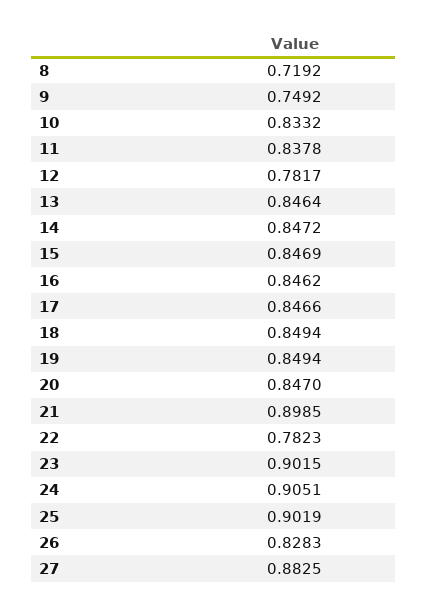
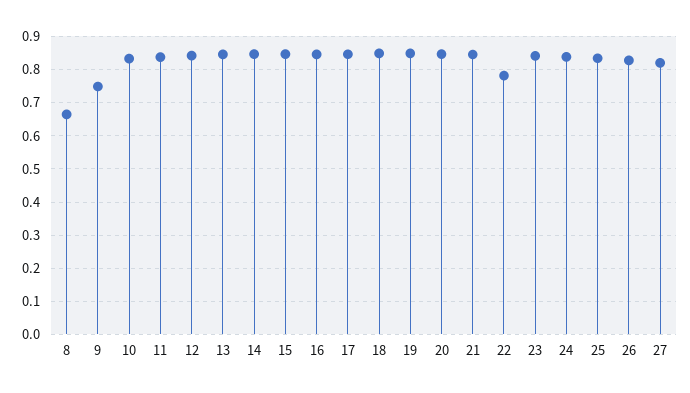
  {
-   "8": 0.7192,
+   "8": 0.66,
    "9": 0.7492,
    "10": 0.8332,
    "11": 0.8378,
-   "12": 0.7817,
+   "12": 0.84,
    "13": 0.8464,
    "14": 0.8472,
    "15": 0.8469,
    "16": 0.8462,
    "17": 0.8466,
    "18": 0.8494,
    "19": 0.8494,
    "20": 0.847,
-   "21": 0.8985,
+   "21": 0.84,
    "22": 0.7823,
-   "23": 0.9015,
+   "23": 0.84,
-   "24": 0.9051,
+   "24": 0.84,
-   "25": 0.9019,
+   "25": 0.84,
    "26": 0.8283,
-   "27": 0.8825
+   "27": 0.82
  }

